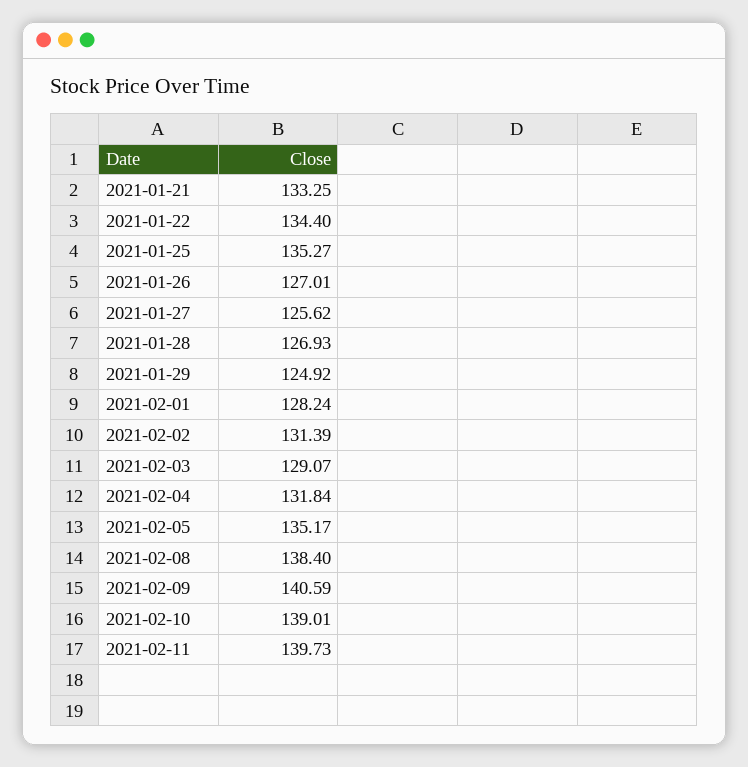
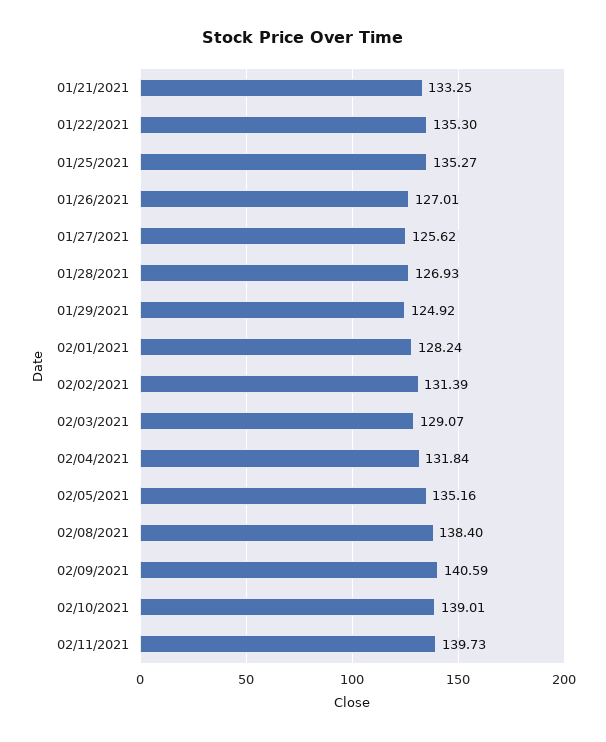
  {
    "2021-01-21": 133.25,
-   "2021-01-22": 134.4,
+   "2021-01-22": 135.3,
    "2021-01-25": 135.27,
    "2021-01-26": 127.01,
    "2021-01-27": 125.62,
    "2021-01-28": 126.93,
    "2021-01-29": 124.92,
    "2021-02-01": 128.24,
    "2021-02-02": 131.39,
    "2021-02-03": 129.07,
    "2021-02-04": 131.84,
-   "2021-02-05": 135.17,
+   "2021-02-05": 135.16,
    "2021-02-08": 138.4,
    "2021-02-09": 140.59,
    "2021-02-10": 139.01,
    "2021-02-11": 139.73
  }

